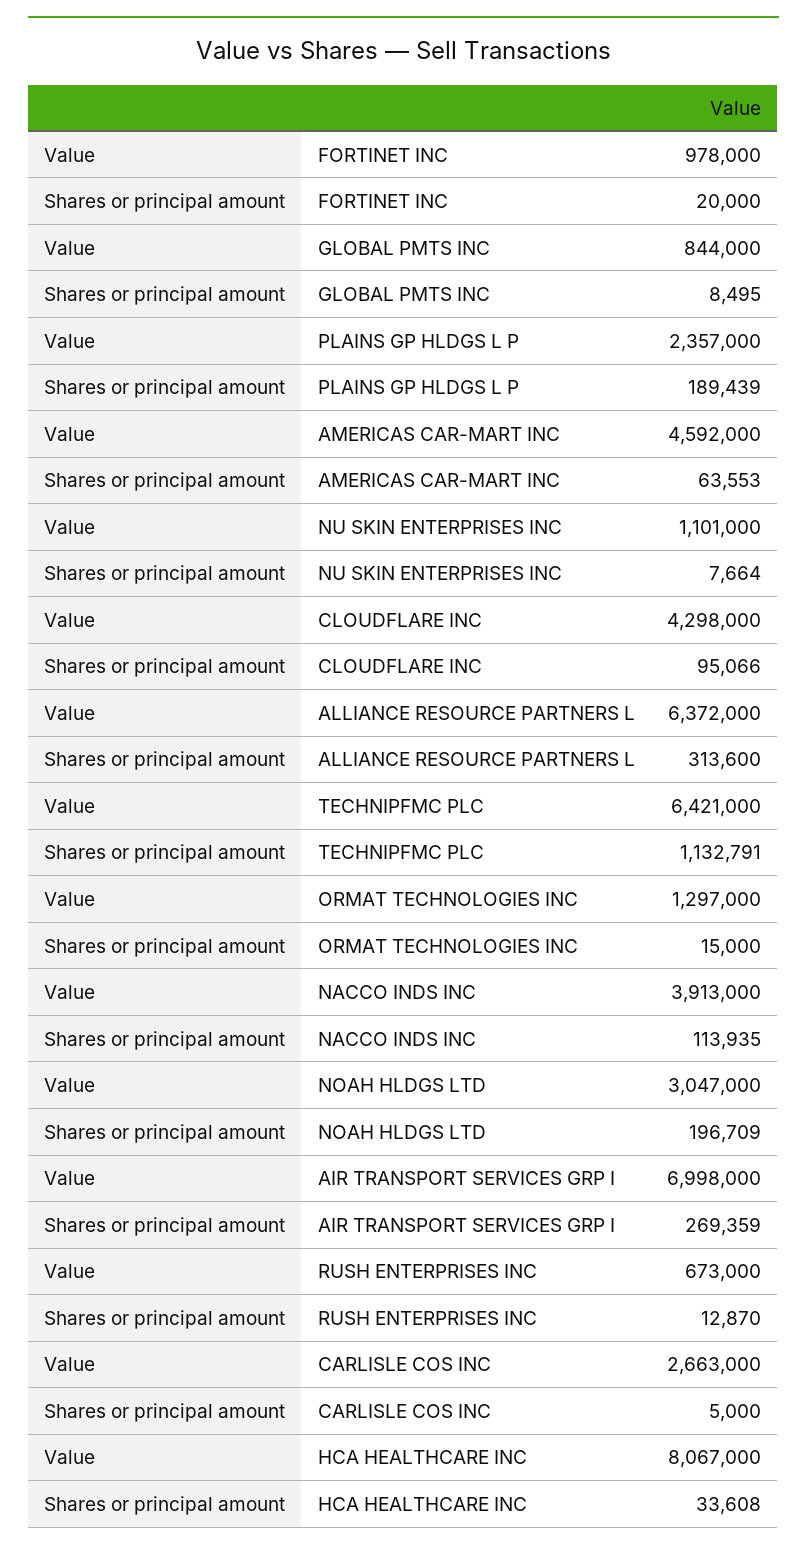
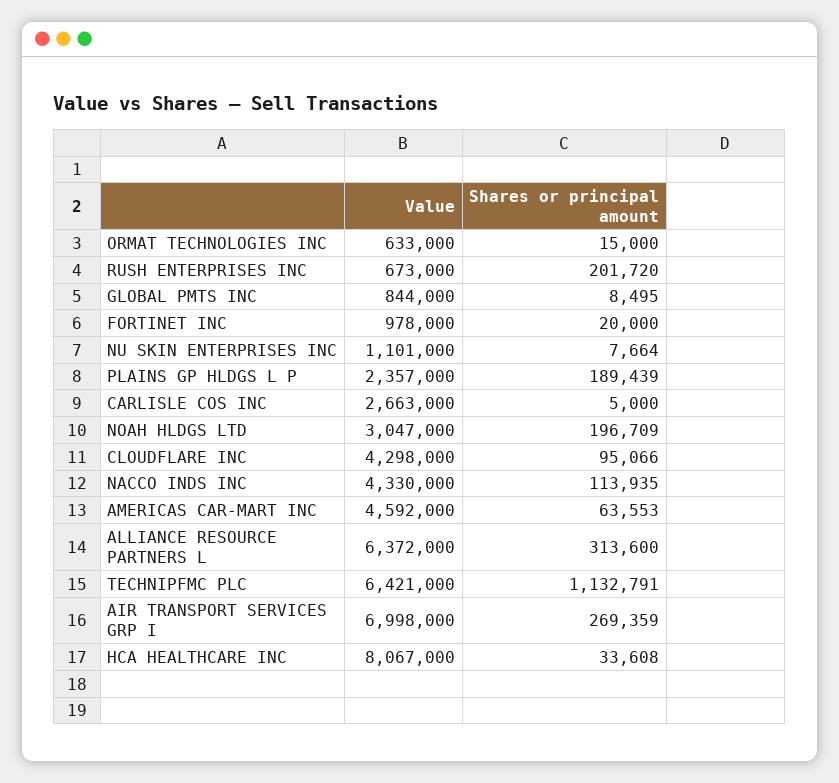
  {
    "Value": {
      "FORTINET INC": 978000,
      "GLOBAL PMTS INC": 844000,
      "PLAINS GP HLDGS L P": 2357000,
      "AMERICAS CAR-MART INC": 4592000,
      "NU SKIN ENTERPRISES INC": 1101000,
      "CLOUDFLARE INC": 4298000,
      "ALLIANCE RESOURCE PARTNERS L": 6372000,
      "TECHNIPFMC PLC": 6421000,
-     "ORMAT TECHNOLOGIES INC": 1297000,
+     "ORMAT TECHNOLOGIES INC": 633000,
-     "NACCO INDS INC": 3913000,
+     "NACCO INDS INC": 4330000,
      "NOAH HLDGS LTD": 3047000,
      "AIR TRANSPORT SERVICES GRP I": 6998000,
      "RUSH ENTERPRISES INC": 673000,
      "CARLISLE COS INC": 2663000,
      "HCA HEALTHCARE INC": 8067000
    },
    "Shares or principal amount": {
      "FORTINET INC": 20000,
      "GLOBAL PMTS INC": 8495,
      "PLAINS GP HLDGS L P": 189439,
      "AMERICAS CAR-MART INC": 63553,
      "NU SKIN ENTERPRISES INC": 7664,
      "CLOUDFLARE INC": 95066,
      "ALLIANCE RESOURCE PARTNERS L": 313600,
      "TECHNIPFMC PLC": 1132791,
      "ORMAT TECHNOLOGIES INC": 15000,
      "NACCO INDS INC": 113935,
      "NOAH HLDGS LTD": 196709,
      "AIR TRANSPORT SERVICES GRP I": 269359,
-     "RUSH ENTERPRISES INC": 12870,
+     "RUSH ENTERPRISES INC": 201720,
      "CARLISLE COS INC": 5000,
      "HCA HEALTHCARE INC": 33608
    }
  }

